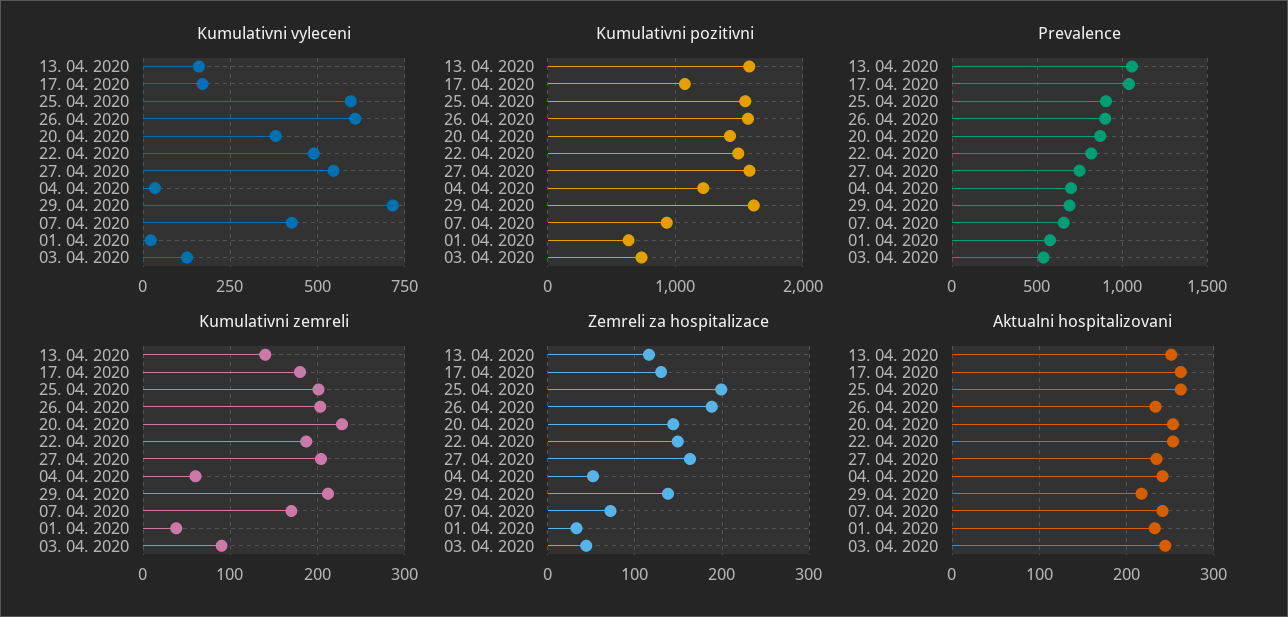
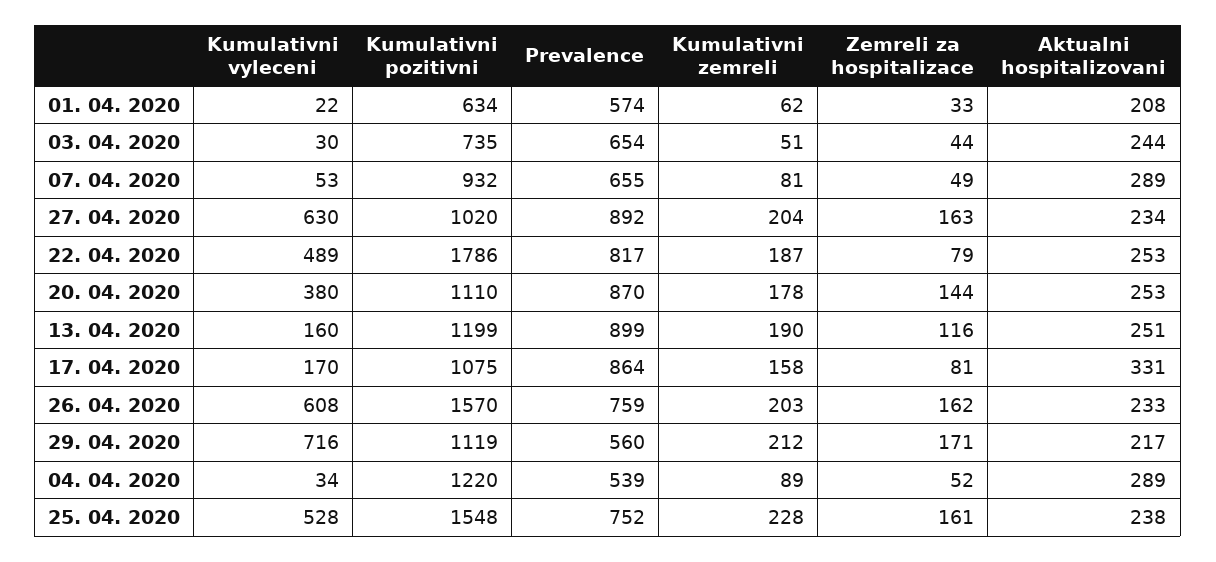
  {
    "Kumulativni vyleceni": {
      "13. 04. 2020": 160,
      "17. 04. 2020": 170,
-     "25. 04. 2020": 600,
+     "25. 04. 2020": 528,
      "26. 04. 2020": 608,
      "20. 04. 2020": 380,
      "22. 04. 2020": 489,
-     "27. 04. 2020": 550,
+     "27. 04. 2020": 630,
      "04. 04. 2020": 34,
      "29. 04. 2020": 716,
-     "07. 04. 2020": 425,
+     "07. 04. 2020": 53,
      "01. 04. 2020": 22,
-     "03. 04. 2020": 125
+     "03. 04. 2020": 30
    },
    "Kumulativni pozitivni": {
-     "13. 04. 2020": 1600,
+     "13. 04. 2020": 1199,
      "17. 04. 2020": 1075,
      "25. 04. 2020": 1548,
      "26. 04. 2020": 1570,
-     "20. 04. 2020": 1400,
+     "20. 04. 2020": 1110,
-     "22. 04. 2020": 1500,
+     "22. 04. 2020": 1786,
-     "27. 04. 2020": 1600,
+     "27. 04. 2020": 1020,
      "04. 04. 2020": 1220,
-     "29. 04. 2020": 1600,
+     "29. 04. 2020": 1119,
      "07. 04. 2020": 932,
      "01. 04. 2020": 634,
      "03. 04. 2020": 735
    },
    "Prevalence": {
-     "13. 04. 2020": 1050,
+     "13. 04. 2020": 899,
-     "17. 04. 2020": 1050,
+     "17. 04. 2020": 864,
-     "25. 04. 2020": 900,
+     "25. 04. 2020": 752,
-     "26. 04. 2020": 900,
+     "26. 04. 2020": 759,
      "20. 04. 2020": 870,
      "22. 04. 2020": 817,
-     "27. 04. 2020": 750,
+     "27. 04. 2020": 892,
-     "04. 04. 2020": 700,
+     "04. 04. 2020": 539,
-     "29. 04. 2020": 700,
+     "29. 04. 2020": 560,
      "07. 04. 2020": 655,
      "01. 04. 2020": 574,
-     "03. 04. 2020": 550
+     "03. 04. 2020": 654
    },
    "Kumulativni zemreli": {
-     "13. 04. 2020": 140,
+     "13. 04. 2020": 190,
-     "17. 04. 2020": 180,
+     "17. 04. 2020": 158,
-     "25. 04. 2020": 200,
+     "25. 04. 2020": 228,
      "26. 04. 2020": 203,
-     "20. 04. 2020": 230,
+     "20. 04. 2020": 178,
      "22. 04. 2020": 187,
      "27. 04. 2020": 204,
-     "04. 04. 2020": 60,
+     "04. 04. 2020": 89,
      "29. 04. 2020": 212,
-     "07. 04. 2020": 170,
+     "07. 04. 2020": 81,
-     "01. 04. 2020": 40,
+     "01. 04. 2020": 62,
-     "03. 04. 2020": 90
+     "03. 04. 2020": 51
    },
    "Zemreli za hospitalizace": {
      "13. 04. 2020": 116,
-     "17. 04. 2020": 130,
+     "17. 04. 2020": 81,
-     "25. 04. 2020": 200,
+     "25. 04. 2020": 161,
-     "26. 04. 2020": 190,
+     "26. 04. 2020": 162,
      "20. 04. 2020": 144,
-     "22. 04. 2020": 150,
+     "22. 04. 2020": 79,
      "27. 04. 2020": 163,
      "04. 04. 2020": 52,
-     "29. 04. 2020": 140,
+     "29. 04. 2020": 171,
-     "07. 04. 2020": 70,
+     "07. 04. 2020": 49,
      "01. 04. 2020": 33,
      "03. 04. 2020": 44
    },
    "Aktualni hospitalizovani": {
      "13. 04. 2020": 251,
-     "17. 04. 2020": 260,
+     "17. 04. 2020": 331,
-     "25. 04. 2020": 260,
+     "25. 04. 2020": 238,
      "26. 04. 2020": 233,
      "20. 04. 2020": 253,
      "22. 04. 2020": 253,
      "27. 04. 2020": 234,
-     "04. 04. 2020": 240,
+     "04. 04. 2020": 289,
      "29. 04. 2020": 217,
-     "07. 04. 2020": 240,
+     "07. 04. 2020": 289,
-     "01. 04. 2020": 230,
+     "01. 04. 2020": 208,
      "03. 04. 2020": 244
    }
  }

